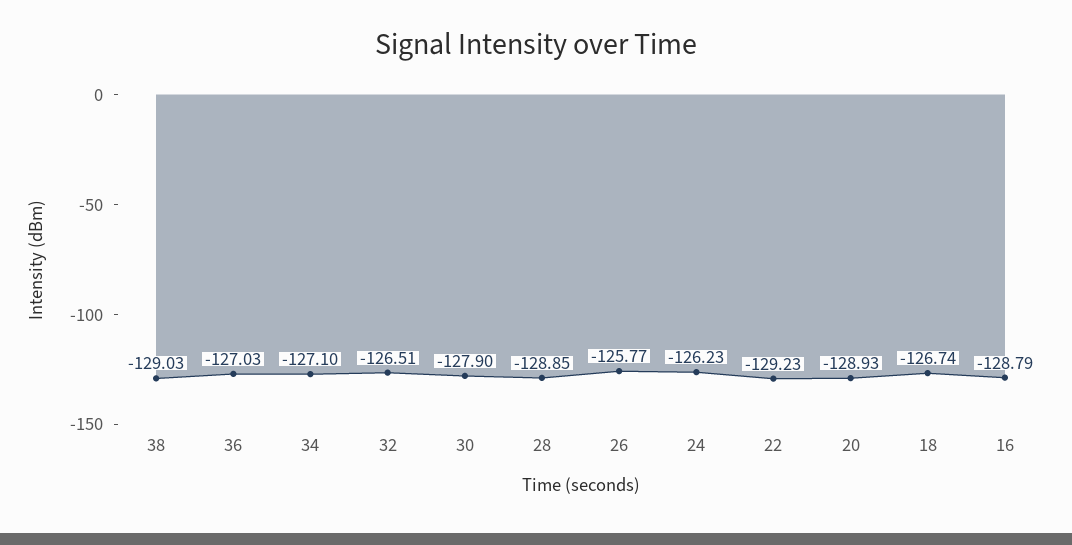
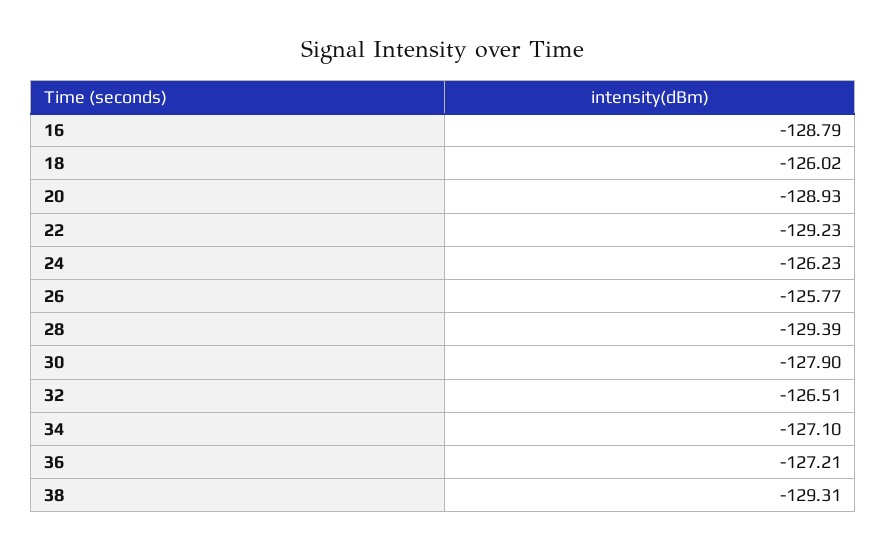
  {
-   "38": -129.03,
+   "38": -129.31,
-   "36": -127.03,
+   "36": -127.21,
    "34": -127.1,
    "32": -126.51,
    "30": -127.9,
-   "28": -128.85,
+   "28": -129.39,
    "26": -125.77,
    "24": -126.23,
    "22": -129.23,
    "20": -128.93,
-   "18": -126.74,
+   "18": -126.02,
    "16": -128.79
  }

